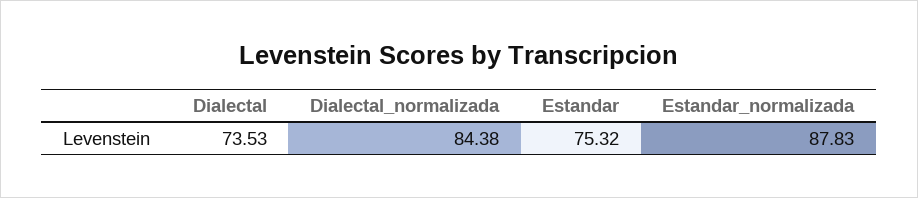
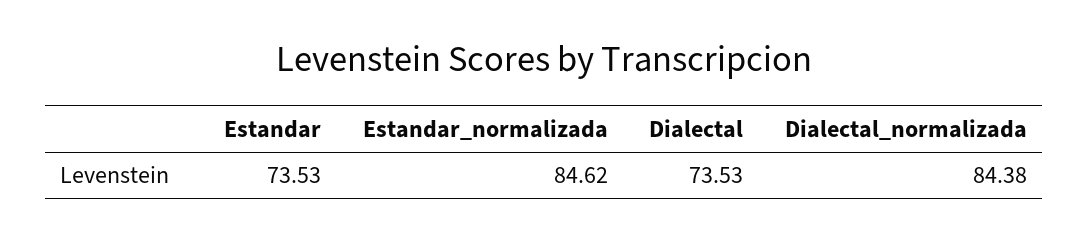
  {
    "Dialectal": 73.53,
    "Dialectal_normalizada": 84.38,
-   "Estandar": 75.32,
+   "Estandar": 73.53,
-   "Estandar_normalizada": 87.83
+   "Estandar_normalizada": 84.62
  }

